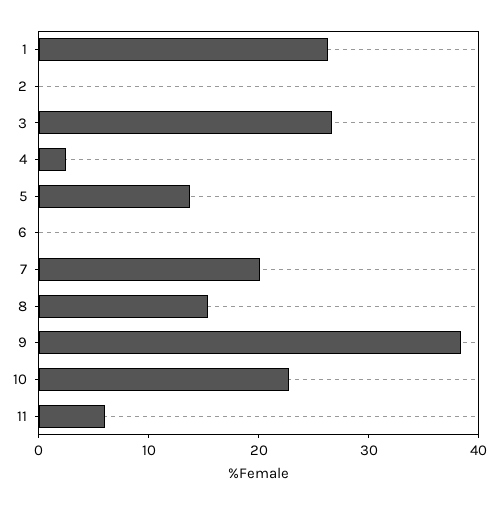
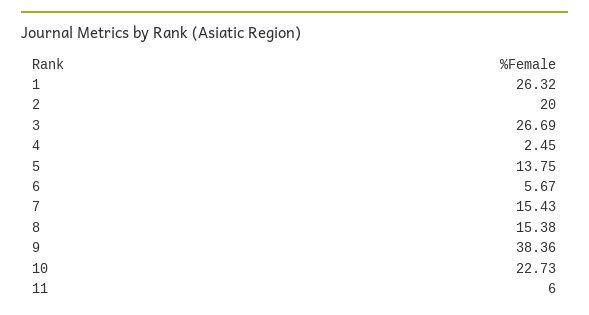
  {
    "1": 26.32,
-   "2": 0,
+   "2": 20,
    "3": 26.69,
    "4": 2.45,
    "5": 13.75,
-   "6": 0,
+   "6": 5.67,
-   "7": 20,
+   "7": 15.43,
    "8": 15.38,
    "9": 38.36,
    "10": 22.73,
    "11": 6
  }

